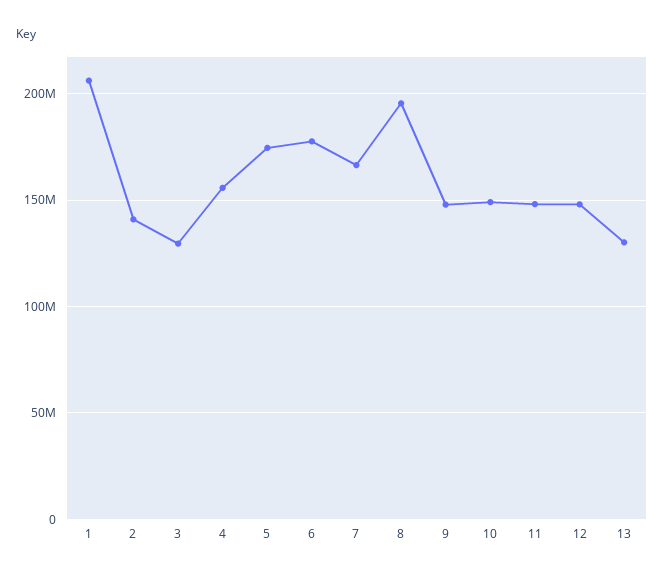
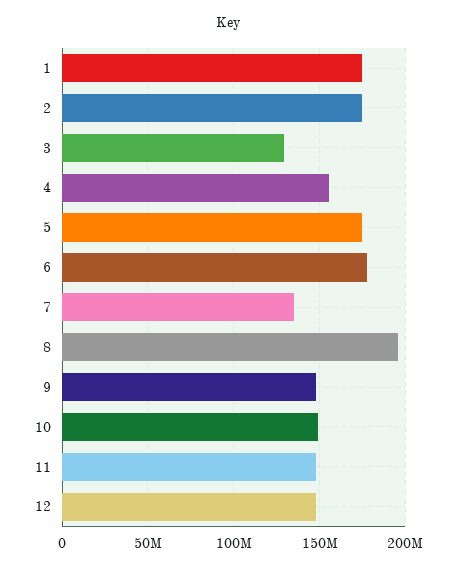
  {
-   "1": 205000000,
+   "1": 175000000,
-   "2": 140000000,
+   "2": 175000000,
    "3": 130000000,
    "4": 155000000,
    "5": 175000000,
    "6": 180000000,
-   "7": 165000000,
+   "7": 135000000,
    "8": 195000000,
    "9": 150000000,
    "10": 150000000,
    "11": 150000000,
-   "12": 150000000,
+   "12": 150000000
-   "13": 130000000
  }

